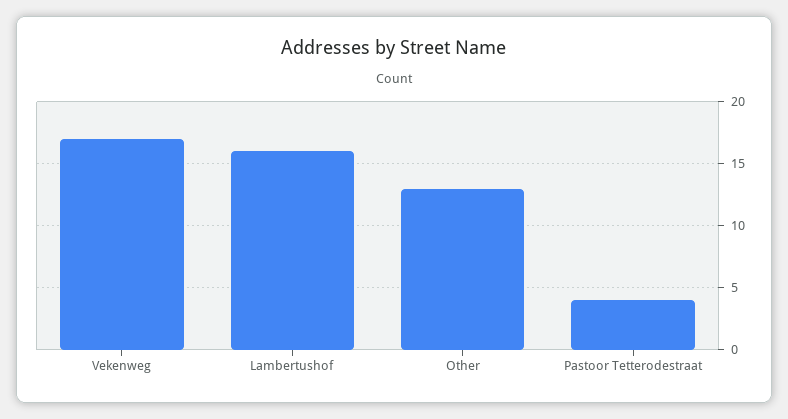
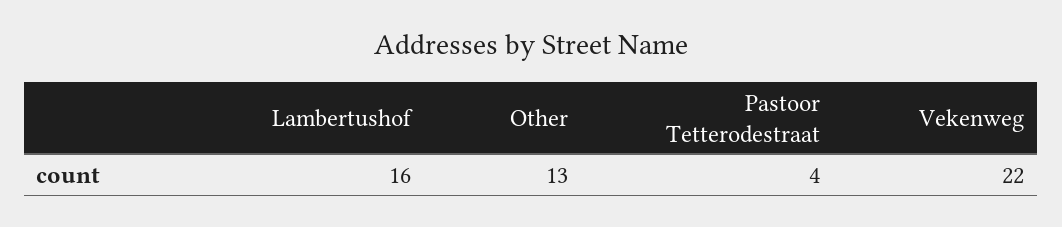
  {
-   "Vekenweg": 17,
+   "Vekenweg": 22,
    "Lambertushof": 16,
    "Other": 13,
    "Pastoor Tetterodestraat": 4
  }

